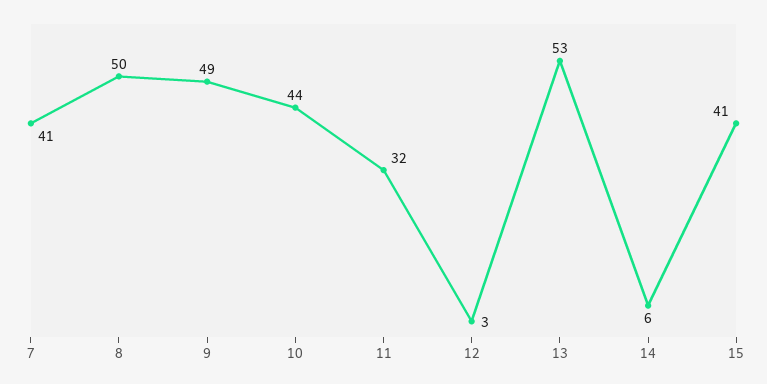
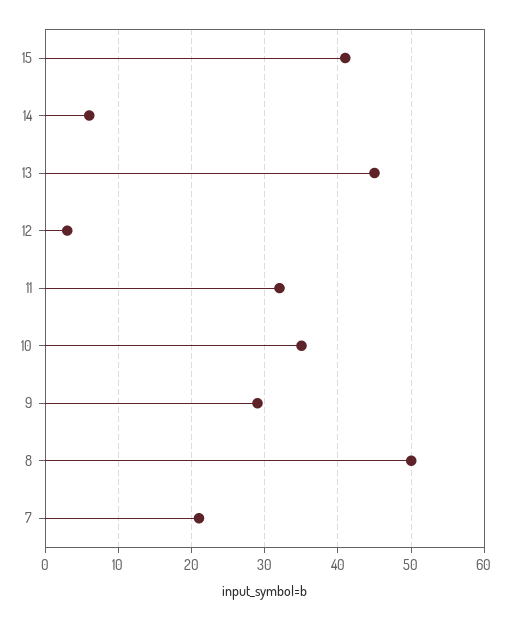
  {
-   "7": 41,
+   "7": 21,
    "8": 50,
-   "9": 49,
+   "9": 29,
-   "10": 44,
+   "10": 35,
    "11": 32,
    "12": 3,
-   "13": 53,
+   "13": 45,
    "14": 6,
    "15": 41
  }

